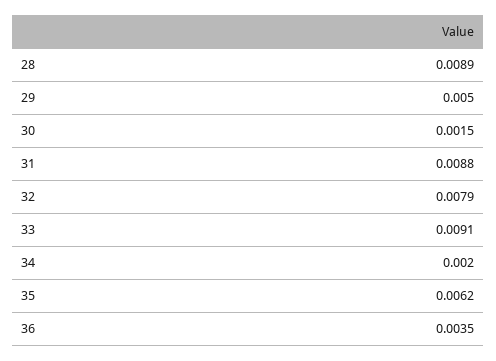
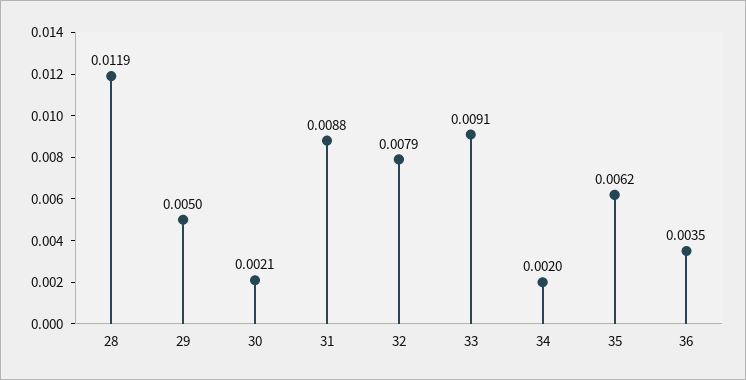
  {
-   "28": 0.0089,
+   "28": 0.0119,
    "29": 0.005,
-   "30": 0.0015,
+   "30": 0.0021,
    "31": 0.0088,
    "32": 0.0079,
    "33": 0.0091,
    "34": 0.002,
    "35": 0.0062,
    "36": 0.0035
  }

